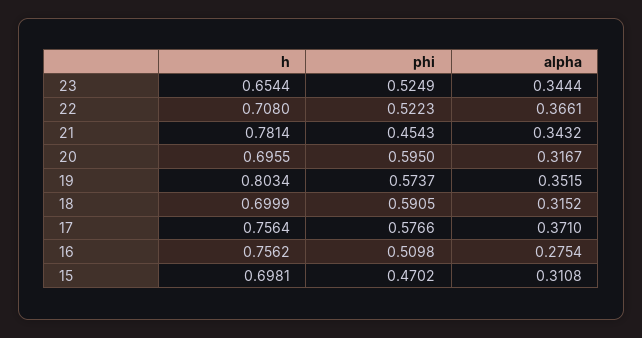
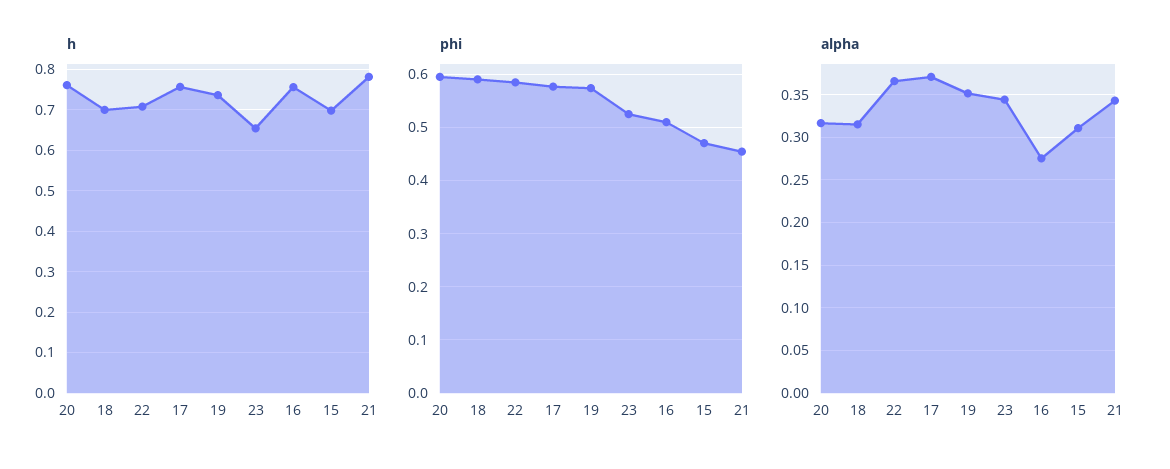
  {
    "h": {
      "23": 0.6544,
      "22": 0.708,
      "21": 0.7814,
-     "20": 0.6955,
+     "20": 0.76,
-     "19": 0.8034,
+     "19": 0.74,
      "18": 0.6999,
      "17": 0.7564,
      "16": 0.7562,
      "15": 0.6981
    },
    "phi": {
      "23": 0.5249,
-     "22": 0.5223,
+     "22": 0.58,
      "21": 0.4543,
      "20": 0.595,
      "19": 0.5737,
      "18": 0.5905,
      "17": 0.5766,
      "16": 0.5098,
      "15": 0.4702
    },
    "alpha": {
      "23": 0.3444,
      "22": 0.3661,
      "21": 0.3432,
      "20": 0.3167,
      "19": 0.3515,
      "18": 0.3152,
      "17": 0.371,
      "16": 0.2754,
      "15": 0.3108
    }
  }

